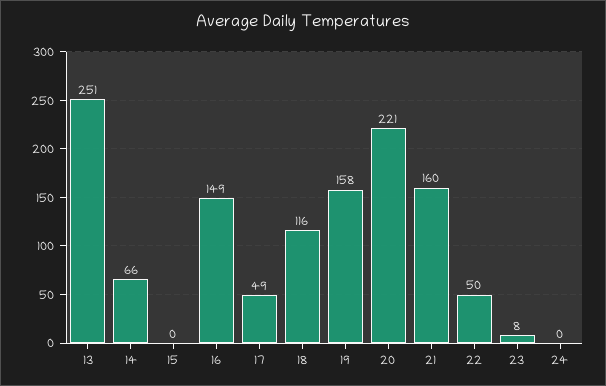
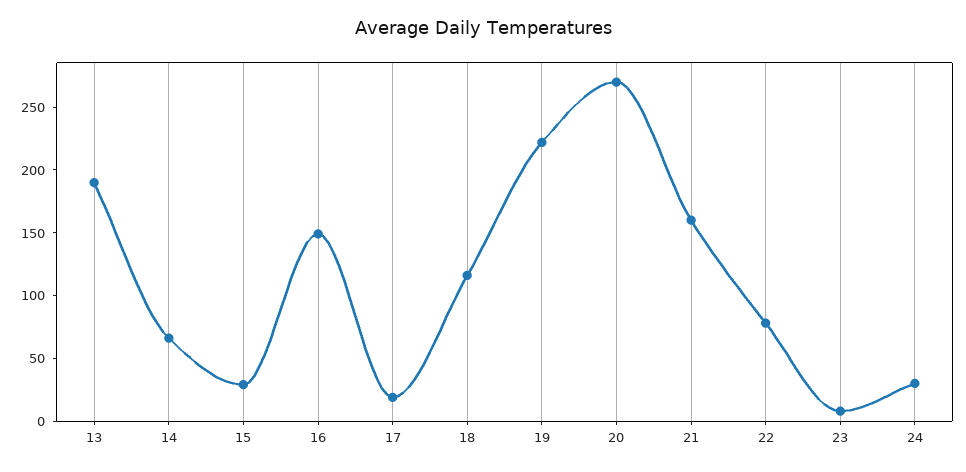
  {
-   "13": 251,
+   "13": 190,
    "14": 66,
-   "15": 0,
+   "15": 30,
    "16": 149,
-   "17": 49,
+   "17": 20,
    "18": 116,
-   "19": 158,
+   "19": 220,
-   "20": 221,
+   "20": 270,
    "21": 160,
-   "22": 50,
+   "22": 80,
    "23": 8,
-   "24": 0
+   "24": 30
  }

